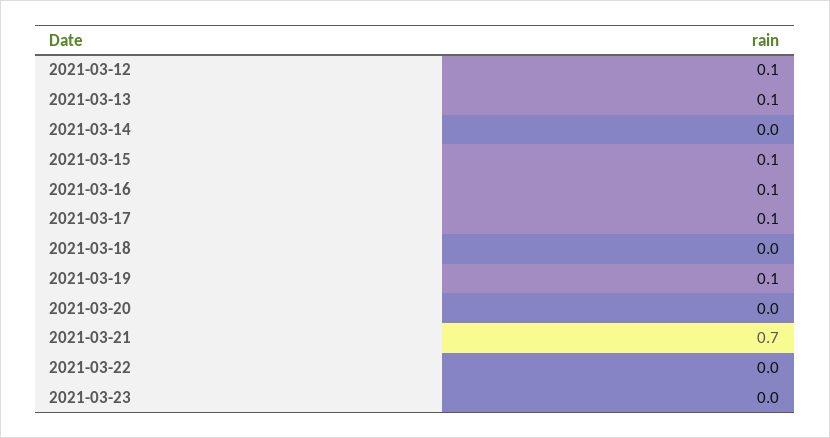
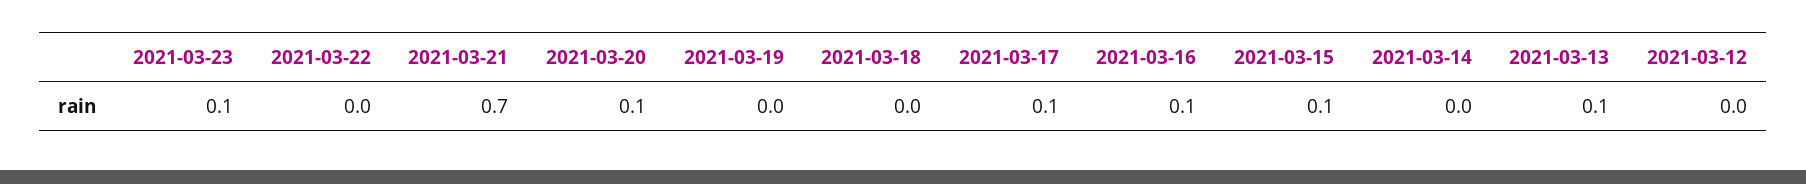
  {
-   "2021-03-12": 0.1,
+   "2021-03-12": 0,
    "2021-03-13": 0.1,
    "2021-03-14": 0,
    "2021-03-15": 0.1,
    "2021-03-16": 0.1,
    "2021-03-17": 0.1,
    "2021-03-18": 0,
-   "2021-03-19": 0.1,
+   "2021-03-19": 0,
-   "2021-03-20": 0,
+   "2021-03-20": 0.1,
    "2021-03-21": 0.7,
    "2021-03-22": 0,
-   "2021-03-23": 0
+   "2021-03-23": 0.1
  }

